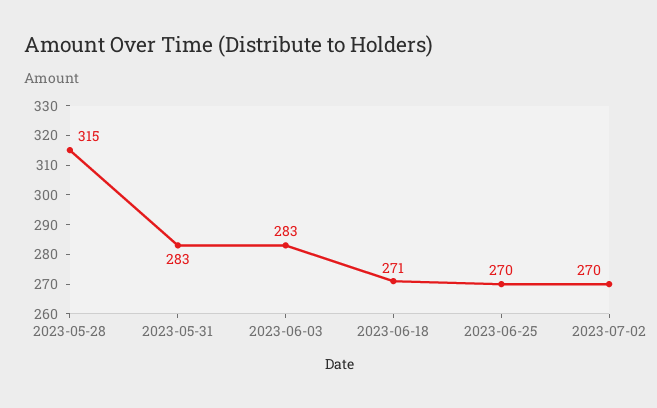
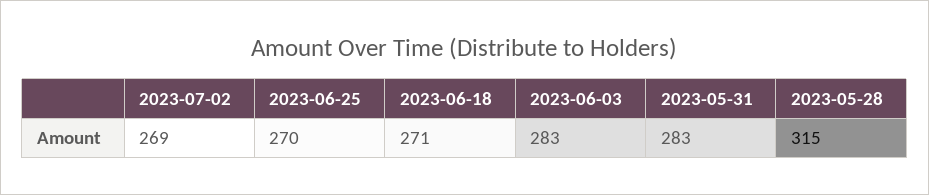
  {
    "2023-05-28": 315,
    "2023-05-31": 283,
    "2023-06-03": 283,
    "2023-06-18": 271,
    "2023-06-25": 270,
-   "2023-07-02": 270
+   "2023-07-02": 269
  }

